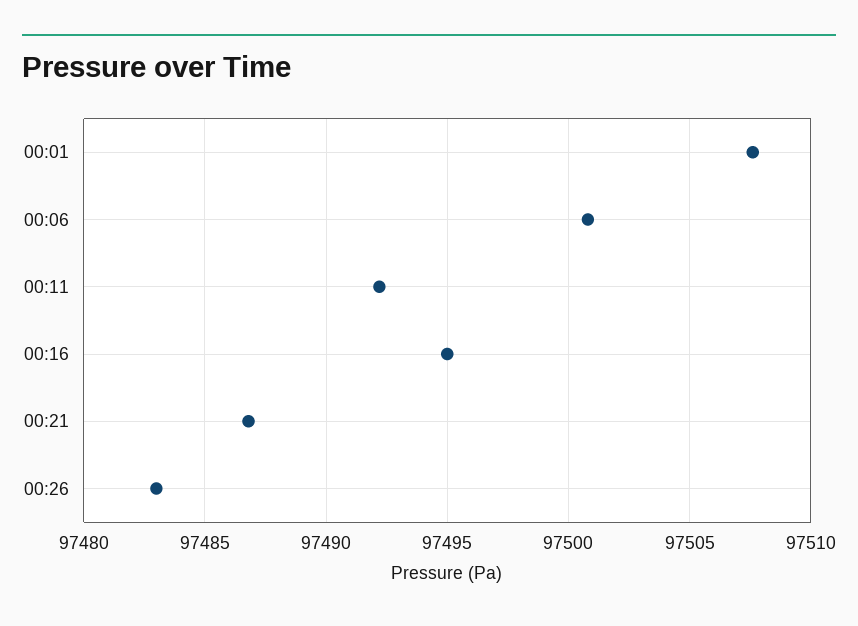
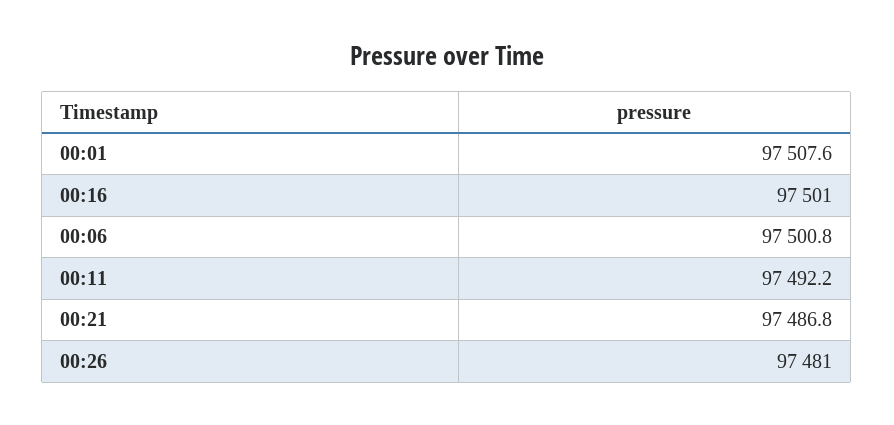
  {
    "00:01": 97507.6,
    "00:06": 97500.8,
    "00:11": 97492.2,
-   "00:16": 97495,
+   "00:16": 97501,
    "00:21": 97486.8,
-   "00:26": 97483
+   "00:26": 97481
  }

